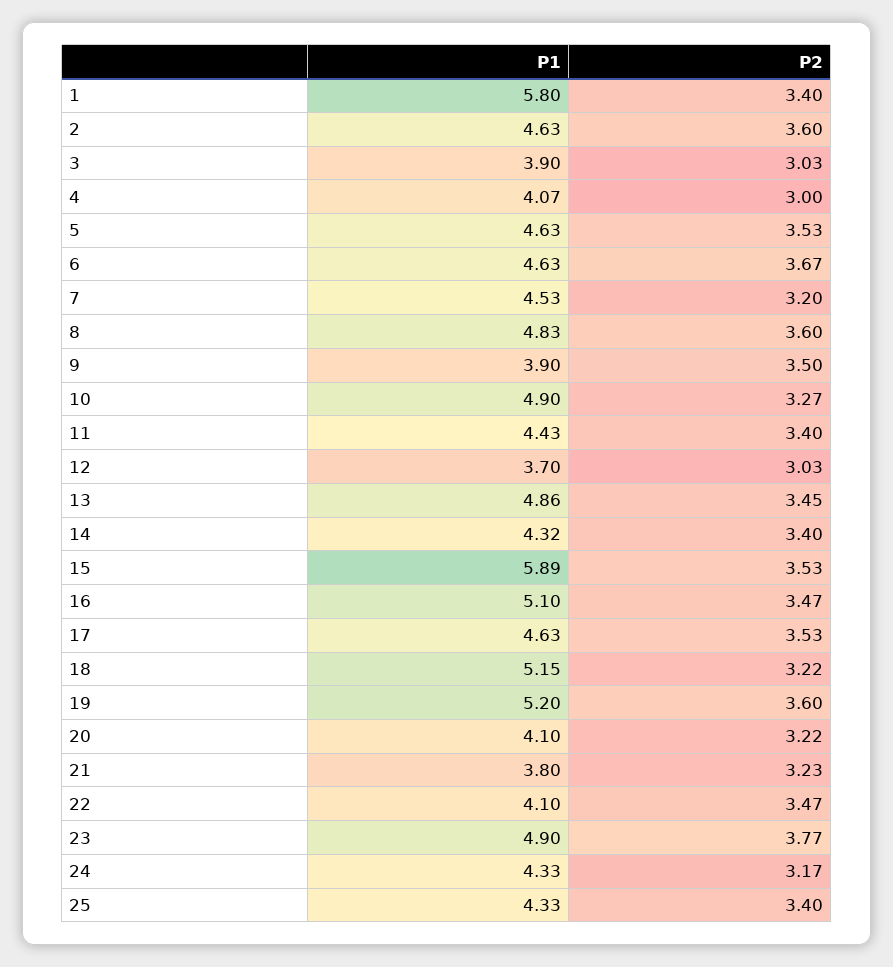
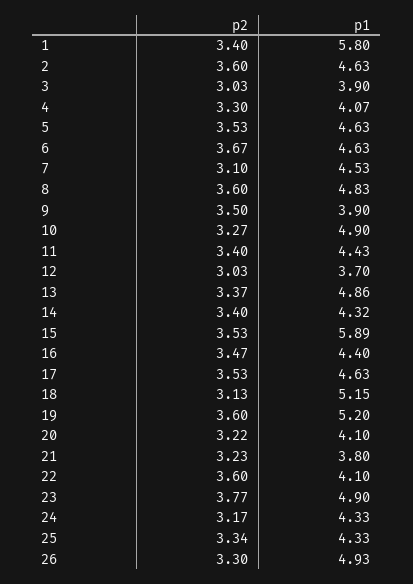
  {
    "P1": {
      "1": 5.8,
      "2": 4.63,
      "3": 3.9,
      "4": 4.07,
      "5": 4.63,
      "6": 4.63,
      "7": 4.53,
      "8": 4.83,
      "9": 3.9,
      "10": 4.9,
      "11": 4.43,
      "12": 3.7,
      "13": 4.86,
      "14": 4.32,
      "15": 5.89,
-     "16": 5.1,
+     "16": 4.4,
      "17": 4.63,
      "18": 5.15,
      "19": 5.2,
      "20": 4.1,
      "21": 3.8,
      "22": 4.1,
      "23": 4.9,
      "24": 4.33,
-     "25": 4.33
+     "25": 4.33,
+     "26": 4.93
    },
    "P2": {
      "1": 3.4,
      "2": 3.6,
      "3": 3.03,
-     "4": 3,
+     "4": 3.3,
      "5": 3.53,
      "6": 3.67,
-     "7": 3.2,
+     "7": 3.1,
      "8": 3.6,
      "9": 3.5,
      "10": 3.27,
      "11": 3.4,
      "12": 3.03,
-     "13": 3.45,
+     "13": 3.37,
      "14": 3.4,
      "15": 3.53,
      "16": 3.47,
      "17": 3.53,
-     "18": 3.22,
+     "18": 3.13,
      "19": 3.6,
      "20": 3.22,
      "21": 3.23,
-     "22": 3.47,
+     "22": 3.6,
      "23": 3.77,
      "24": 3.17,
-     "25": 3.4
+     "25": 3.34,
+     "26": 3.3
    }
  }

